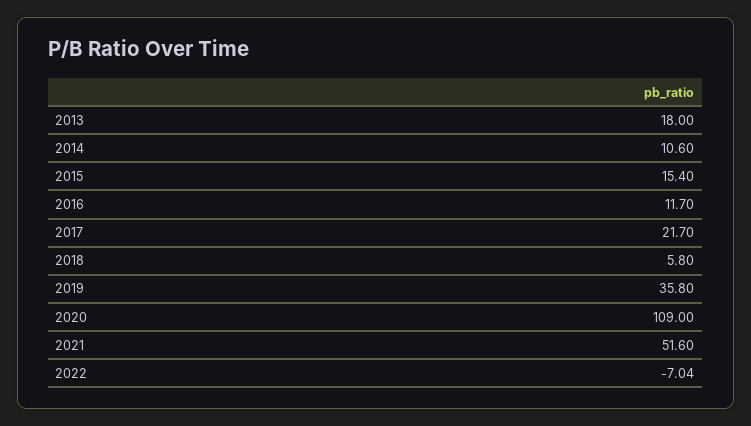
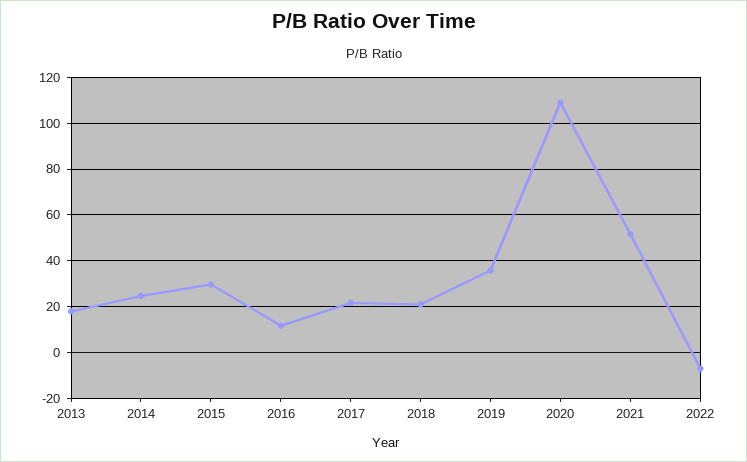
  {
    "2013": 18,
-   "2014": 10.6,
+   "2014": 25,
-   "2015": 15.4,
+   "2015": 30,
    "2016": 11.7,
    "2017": 21.7,
-   "2018": 5.8,
+   "2018": 20,
    "2019": 35.8,
    "2020": 109,
    "2021": 51.6,
    "2022": -7.04
  }

